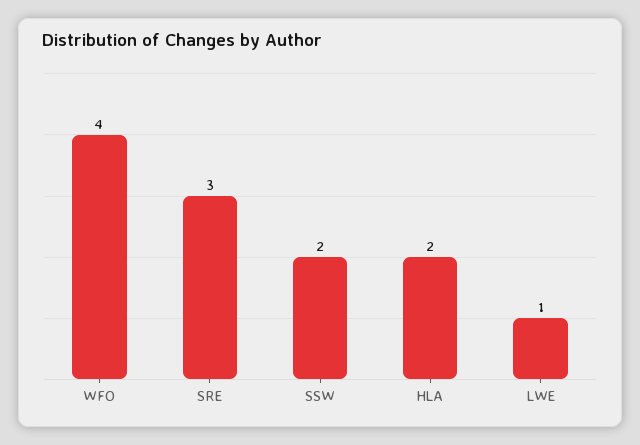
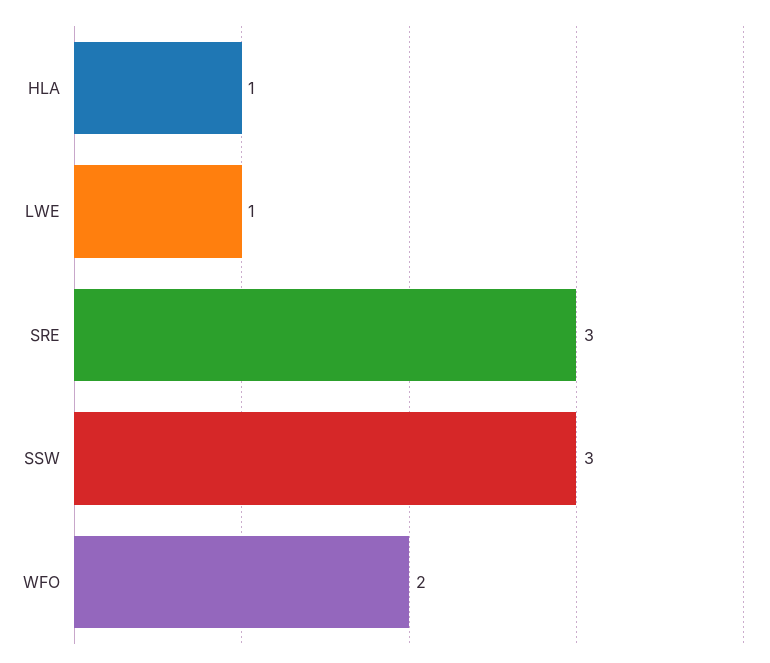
  {
-   "WFO": 4,
+   "WFO": 2,
    "SRE": 3,
-   "SSW": 2,
+   "SSW": 3,
-   "HLA": 2,
+   "HLA": 1,
    "LWE": 1
  }

